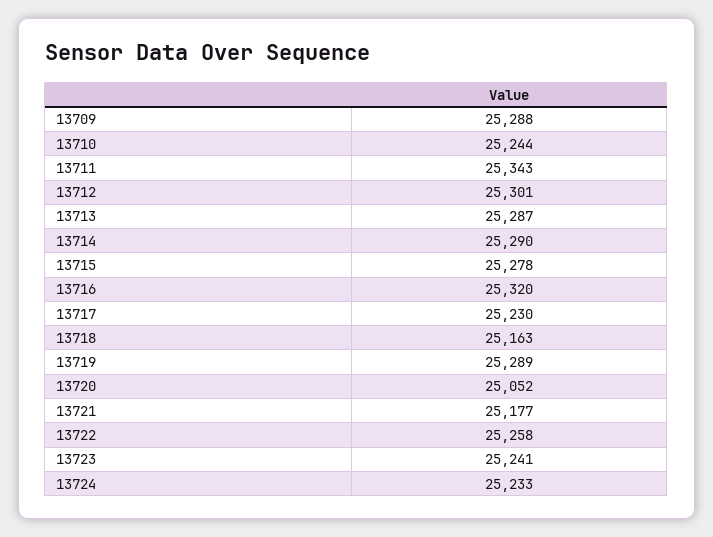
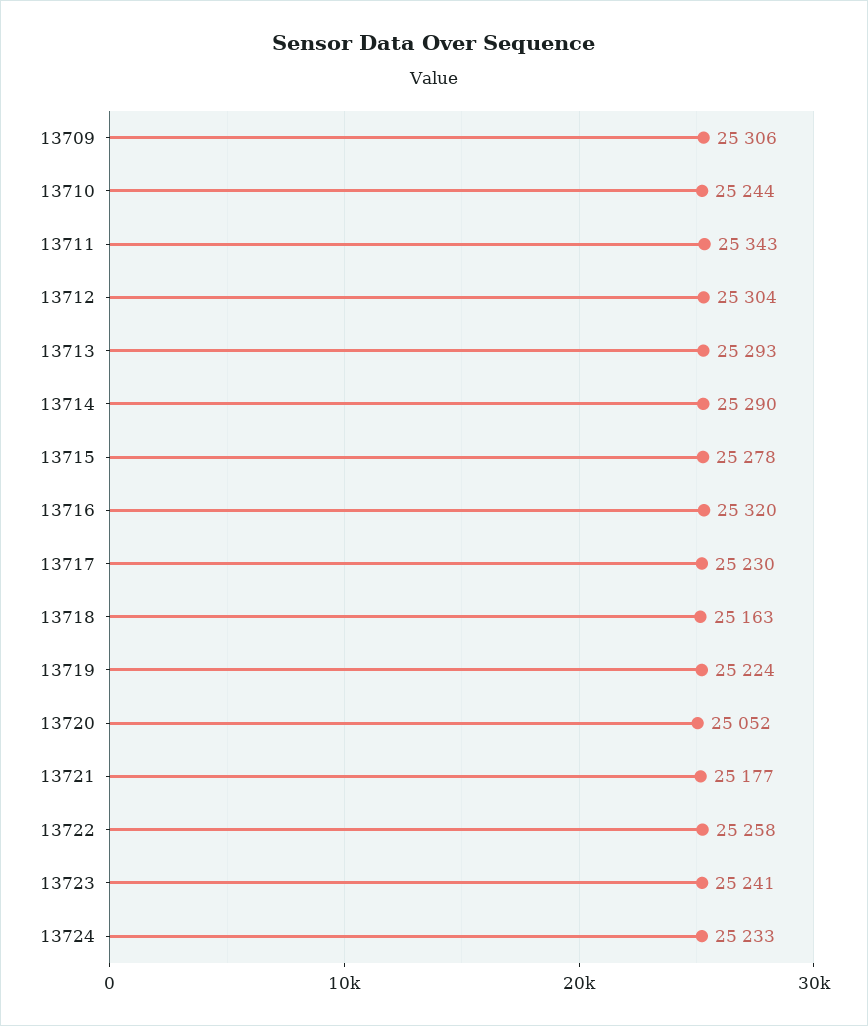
  {
-   "13709": 25288,
+   "13709": 25306,
    "13710": 25244,
    "13711": 25343,
-   "13712": 25301,
+   "13712": 25304,
-   "13713": 25287,
+   "13713": 25293,
    "13714": 25290,
    "13715": 25278,
    "13716": 25320,
    "13717": 25230,
    "13718": 25163,
-   "13719": 25289,
+   "13719": 25224,
    "13720": 25052,
    "13721": 25177,
    "13722": 25258,
    "13723": 25241,
    "13724": 25233
  }

